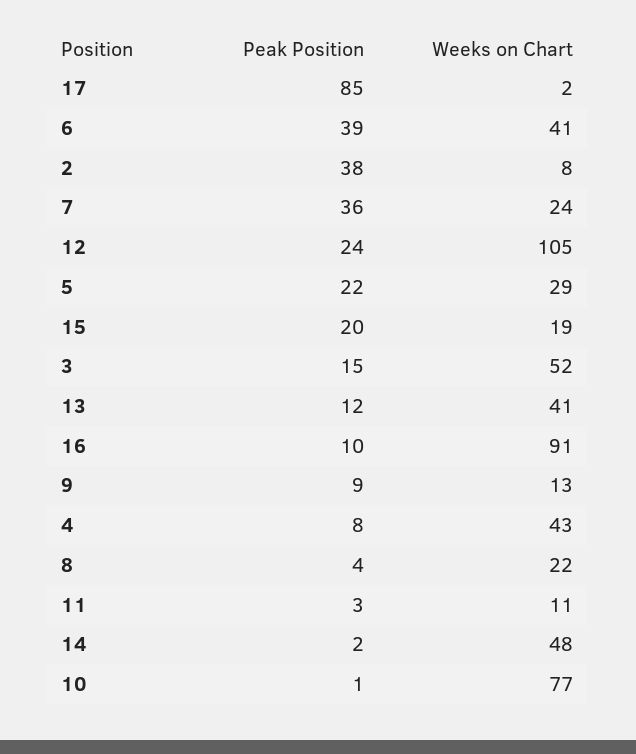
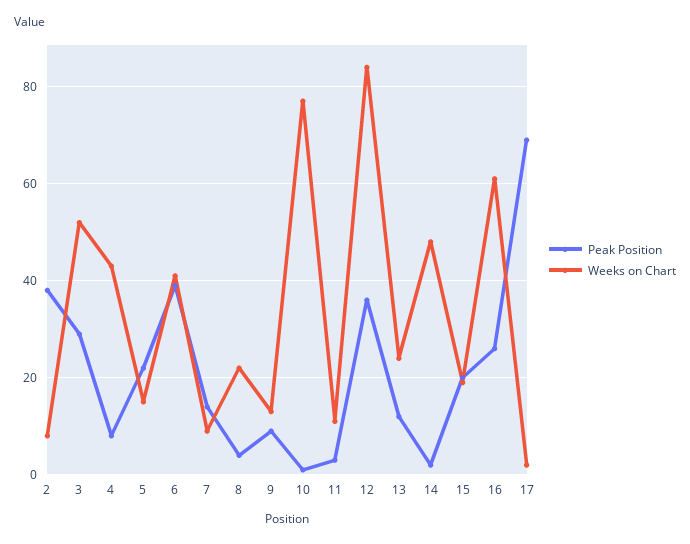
  {
    "Peak Position": {
-     "17": 85,
+     "17": 70,
      "6": 39,
      "2": 38,
-     "7": 36,
+     "7": 15,
-     "12": 24,
+     "12": 35,
      "5": 22,
      "15": 20,
-     "3": 15,
+     "3": 30,
      "13": 12,
-     "16": 10,
+     "16": 25,
      "9": 9,
      "4": 8,
      "8": 4,
      "11": 3,
      "14": 2,
      "10": 1
    },
    "Weeks on Chart": {
      "17": 2,
      "6": 41,
      "2": 8,
-     "7": 24,
+     "7": 10,
-     "12": 105,
+     "12": 85,
-     "5": 29,
+     "5": 15,
      "15": 19,
      "3": 52,
-     "13": 41,
+     "13": 25,
-     "16": 91,
+     "16": 60,
      "9": 13,
      "4": 43,
      "8": 22,
      "11": 11,
      "14": 48,
      "10": 77
    }
  }

